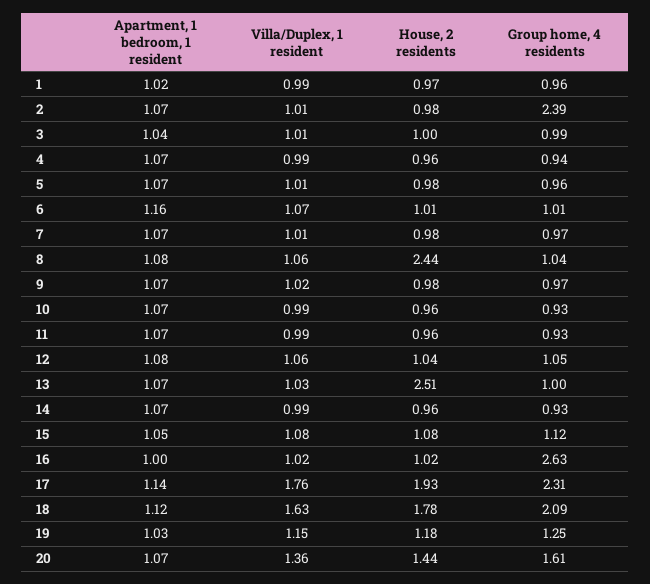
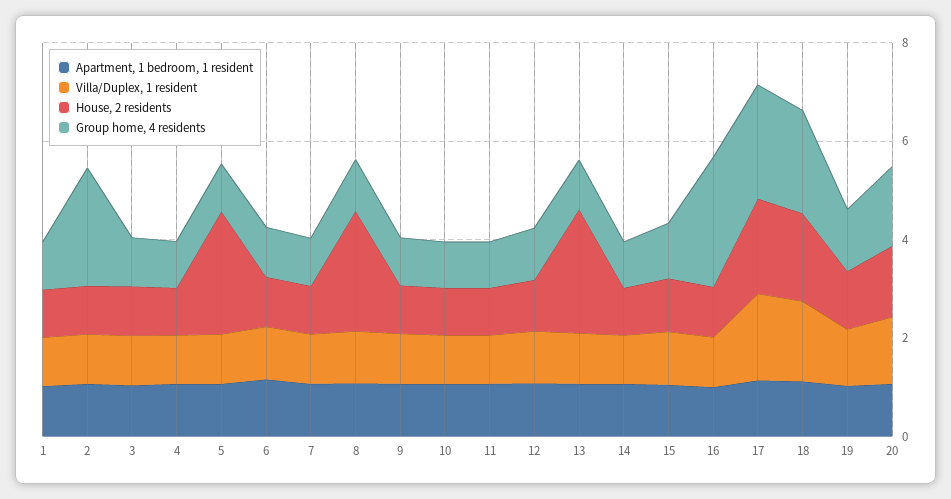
  {
    "Apartment, 1 bedroom, 1 resident": {
      "1": 1.02,
      "2": 1.07,
      "3": 1.04,
      "4": 1.07,
      "5": 1.07,
      "6": 1.16,
      "7": 1.07,
      "8": 1.08,
      "9": 1.07,
      "10": 1.07,
      "11": 1.07,
      "12": 1.08,
      "13": 1.07,
      "14": 1.07,
      "15": 1.05,
      "16": 1,
      "17": 1.14,
      "18": 1.12,
      "19": 1.03,
      "20": 1.07
    },
    "Villa/Duplex, 1 resident": {
      "1": 0.99,
      "2": 1.01,
      "3": 1.01,
      "4": 0.99,
      "5": 1.01,
      "6": 1.07,
      "7": 1.01,
      "8": 1.06,
      "9": 1.02,
      "10": 0.99,
      "11": 0.99,
      "12": 1.06,
      "13": 1.03,
      "14": 0.99,
      "15": 1.08,
      "16": 1.02,
      "17": 1.76,
      "18": 1.63,
      "19": 1.15,
      "20": 1.36
    },
    "House, 2 residents": {
      "1": 0.97,
      "2": 0.98,
      "3": 1,
      "4": 0.96,
-     "5": 0.98,
+     "5": 2.5,
      "6": 1.01,
      "7": 0.98,
      "8": 2.44,
      "9": 0.98,
      "10": 0.96,
      "11": 0.96,
      "12": 1.04,
      "13": 2.51,
      "14": 0.96,
      "15": 1.08,
      "16": 1.02,
      "17": 1.93,
      "18": 1.78,
      "19": 1.18,
      "20": 1.44
    },
    "Group home, 4 residents": {
      "1": 0.96,
      "2": 2.39,
      "3": 0.99,
      "4": 0.94,
      "5": 0.96,
      "6": 1.01,
      "7": 0.97,
      "8": 1.04,
      "9": 0.97,
      "10": 0.93,
      "11": 0.93,
      "12": 1.05,
      "13": 1,
      "14": 0.93,
      "15": 1.12,
      "16": 2.63,
      "17": 2.31,
      "18": 2.09,
      "19": 1.25,
      "20": 1.61
    }
  }

